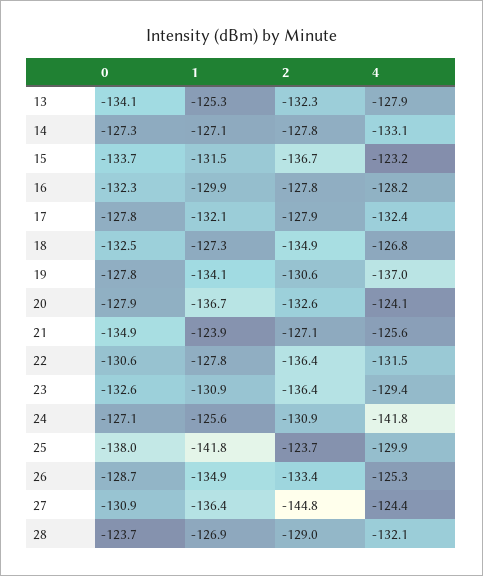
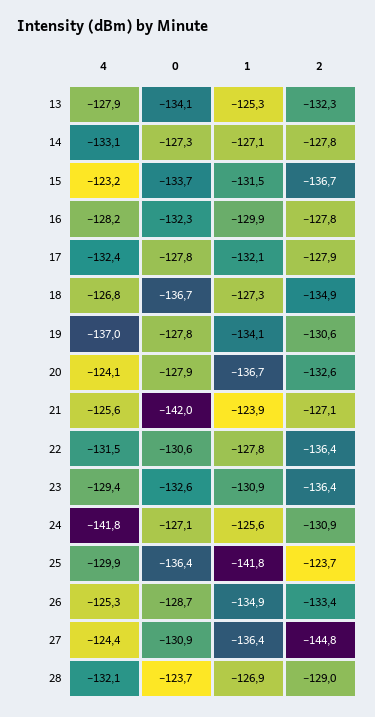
  {
    "0": {
      "13": -134.1,
      "14": -127.3,
      "15": -133.7,
      "16": -132.3,
      "17": -127.8,
-     "18": -132.5,
+     "18": -136.7,
      "19": -127.8,
      "20": -127.9,
-     "21": -134.9,
+     "21": -142,
      "22": -130.6,
      "23": -132.6,
      "24": -127.1,
-     "25": -138,
+     "25": -136.4,
      "26": -128.7,
      "27": -130.9,
      "28": -123.7
    },
    "1": {
      "13": -125.3,
      "14": -127.1,
      "15": -131.5,
      "16": -129.9,
      "17": -132.1,
      "18": -127.3,
      "19": -134.1,
      "20": -136.7,
      "21": -123.9,
      "22": -127.8,
      "23": -130.9,
      "24": -125.6,
      "25": -141.8,
      "26": -134.9,
      "27": -136.4,
      "28": -126.9
    },
    "2": {
      "13": -132.3,
      "14": -127.8,
      "15": -136.7,
      "16": -127.8,
      "17": -127.9,
      "18": -134.9,
      "19": -130.6,
      "20": -132.6,
      "21": -127.1,
      "22": -136.4,
      "23": -136.4,
      "24": -130.9,
      "25": -123.7,
      "26": -133.4,
      "27": -144.8,
      "28": -129
    },
    "4": {
      "13": -127.9,
      "14": -133.1,
      "15": -123.2,
      "16": -128.2,
      "17": -132.4,
      "18": -126.8,
      "19": -137,
      "20": -124.1,
      "21": -125.6,
      "22": -131.5,
      "23": -129.4,
      "24": -141.8,
      "25": -129.9,
      "26": -125.3,
      "27": -124.4,
      "28": -132.1
    }
  }

